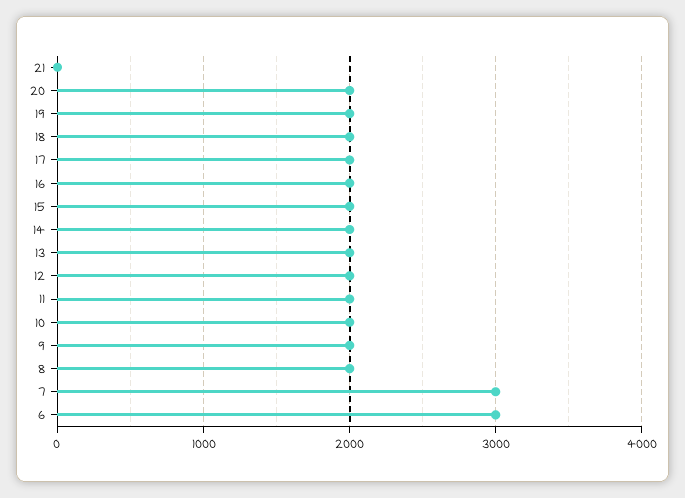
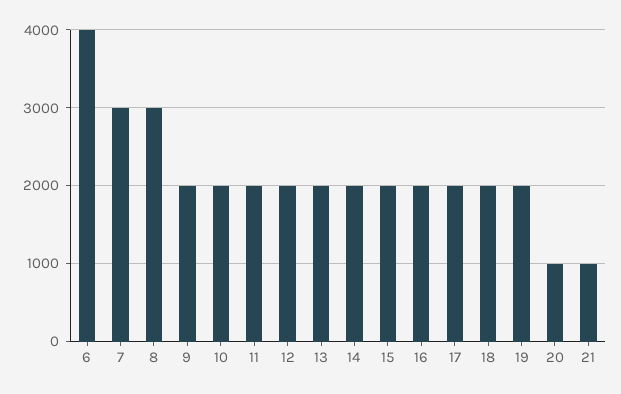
  {
-   "21": 0,
+   "21": 1000,
-   "20": 2000,
+   "20": 1000,
    "19": 2000,
    "18": 2000,
    "17": 2000,
    "16": 2000,
    "15": 2000,
    "14": 2000,
    "13": 2000,
    "12": 2000,
    "11": 2000,
    "10": 2000,
    "9": 2000,
-   "8": 2000,
+   "8": 3000,
    "7": 3000,
-   "6": 3000
+   "6": 4000
  }

